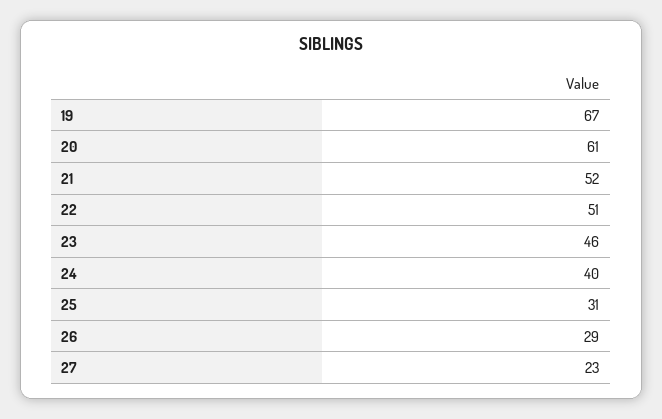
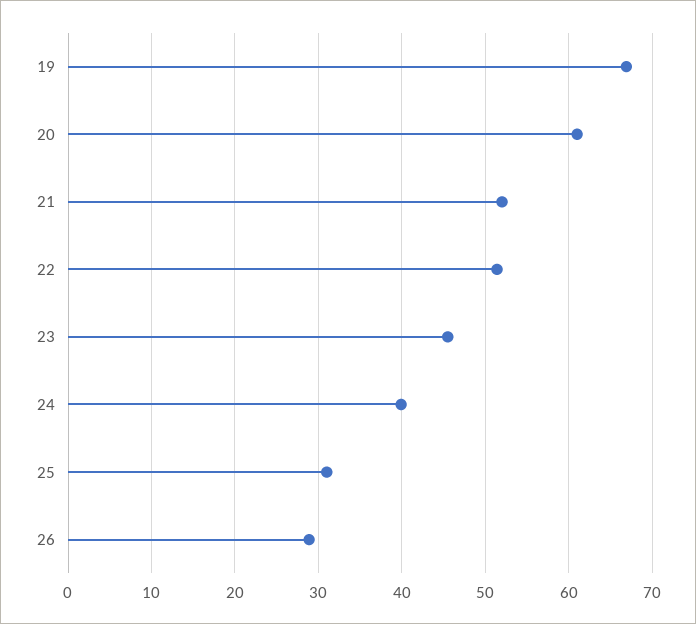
  {
    "19": 67,
    "20": 61,
    "21": 52,
    "22": 51,
    "23": 46,
    "24": 40,
    "25": 31,
-   "26": 29,
+   "26": 29
-   "27": 23
  }

